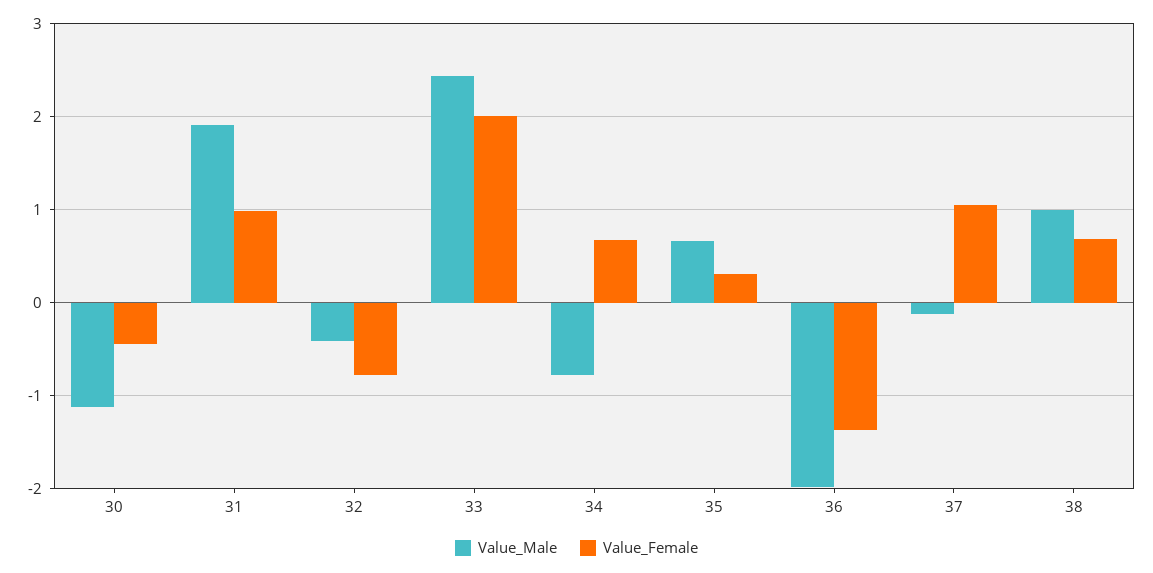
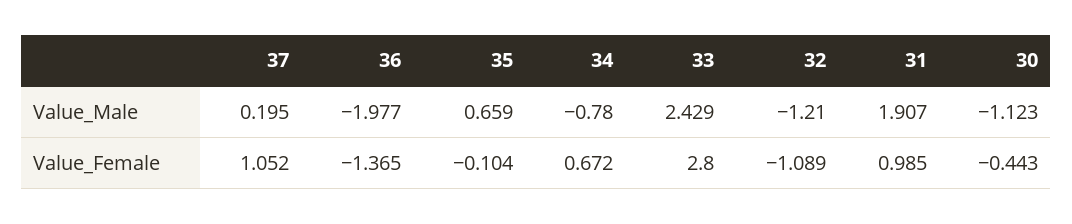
  {
    "Value_Male": {
      "30": -1.123,
      "31": 1.907,
-     "32": -0.4,
+     "32": -1.21,
      "33": 2.429,
      "34": -0.78,
      "35": 0.659,
      "36": -1.977,
-     "37": -0.1,
+     "37": 0.195
-     "38": 1
    },
    "Value_Female": {
      "30": -0.443,
      "31": 0.985,
-     "32": -0.8,
+     "32": -1.089,
-     "33": 2,
+     "33": 2.8,
      "34": 0.672,
-     "35": 0.3,
+     "35": -0.104,
      "36": -1.365,
-     "37": 1.052,
+     "37": 1.052
-     "38": 0.7
    }
  }

